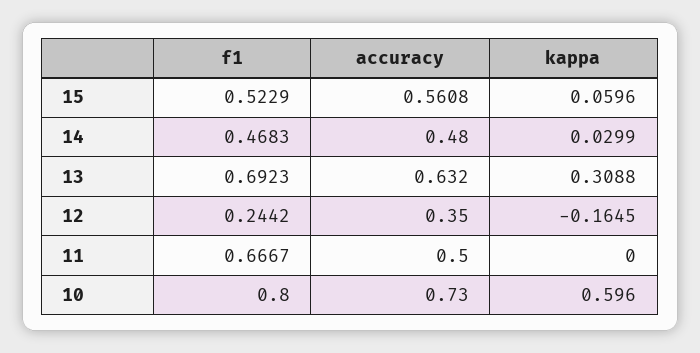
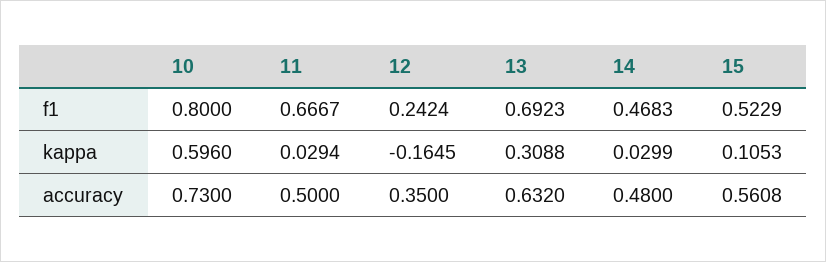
  {
    "f1": {
      "15": 0.5229,
      "14": 0.4683,
      "13": 0.6923,
-     "12": 0.2442,
+     "12": 0.2424,
      "11": 0.6667,
      "10": 0.8
    },
    "accuracy": {
      "15": 0.5608,
      "14": 0.48,
      "13": 0.632,
      "12": 0.35,
      "11": 0.5,
      "10": 0.73
    },
    "kappa": {
-     "15": 0.0596,
+     "15": 0.1053,
      "14": 0.0299,
      "13": 0.3088,
      "12": -0.1645,
-     "11": 0,
+     "11": 0.0294,
      "10": 0.596
    }
  }

